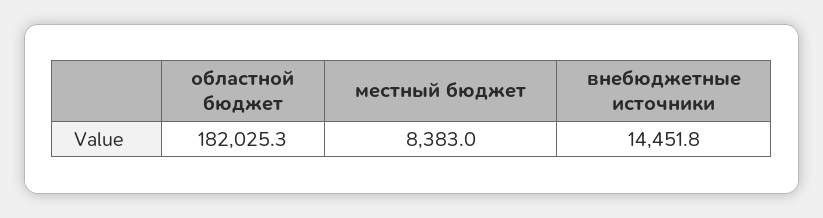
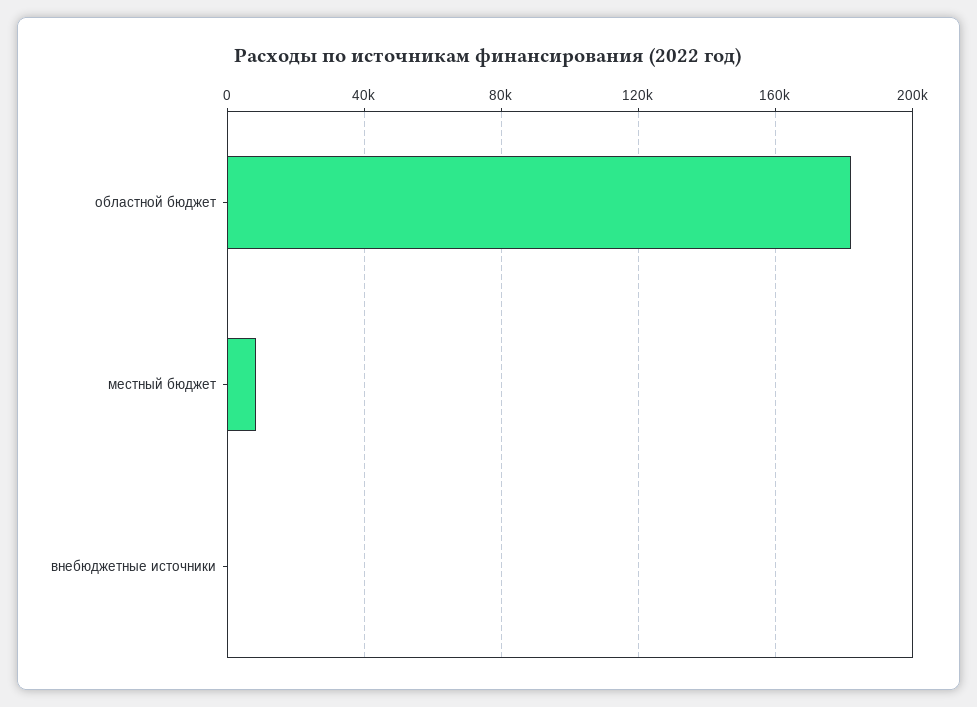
  {
    "областной бюджет": 182025.3,
    "местный бюджет": 8383,
-   "внебюджетные источники": 14451.8
+   "внебюджетные источники": 0
  }

